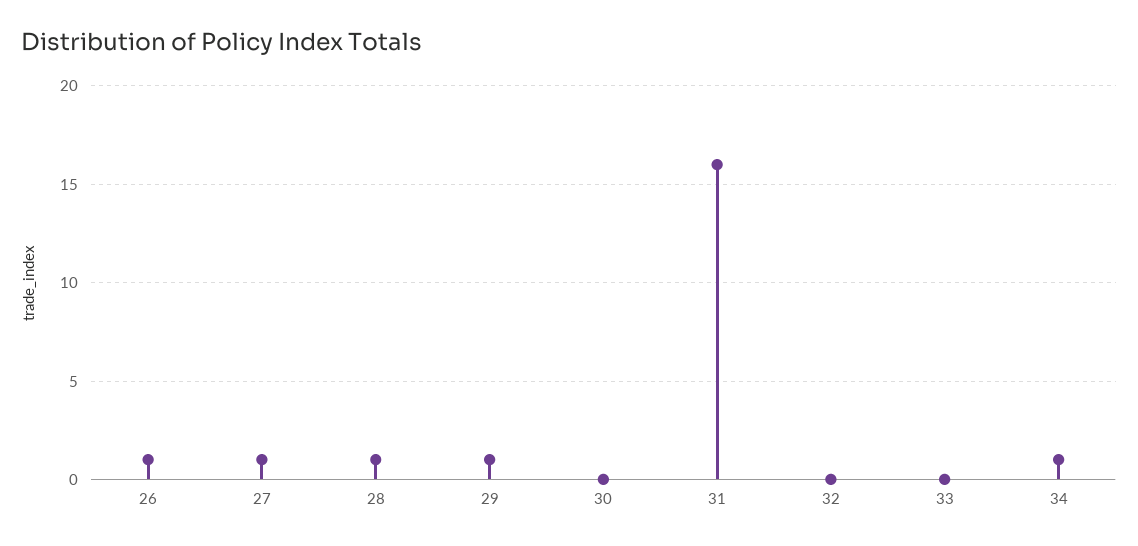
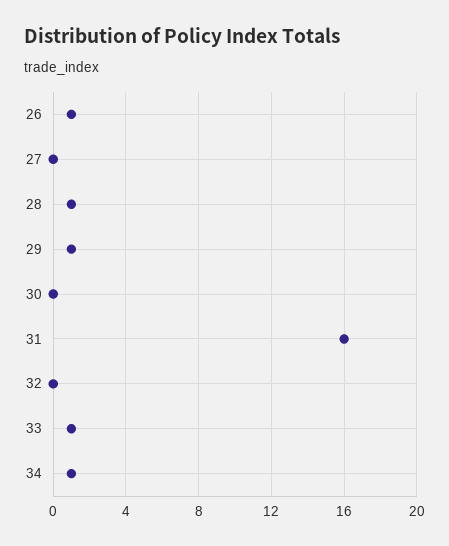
  {
    "26": 1,
-   "27": 1,
+   "27": 0,
    "28": 1,
    "29": 1,
    "30": 0,
    "31": 16,
    "32": 0,
-   "33": 0,
+   "33": 1,
    "34": 1
  }

